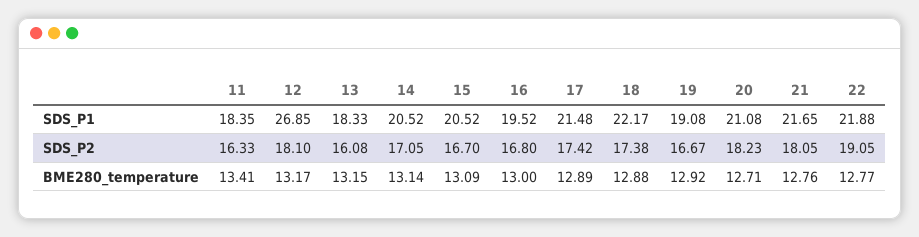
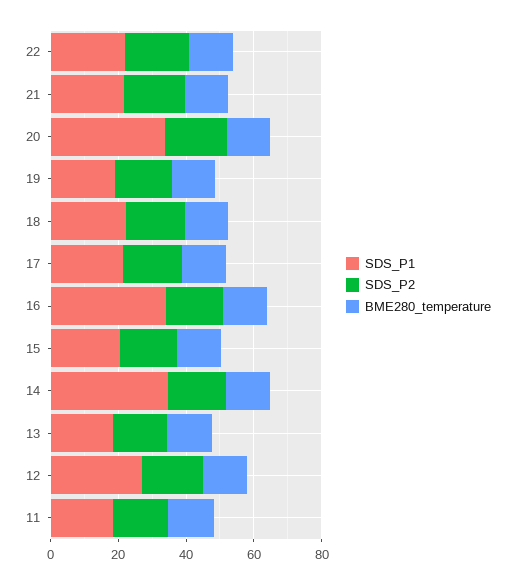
  {
    "SDS_P1": {
      "11": 18.35,
      "12": 26.85,
      "13": 18.33,
-     "14": 20.52,
+     "14": 35,
      "15": 20.52,
-     "16": 19.52,
+     "16": 35,
      "17": 21.48,
      "18": 22.17,
      "19": 19.08,
-     "20": 21.08,
+     "20": 35,
      "21": 21.65,
      "22": 21.88
    },
    "SDS_P2": {
      "11": 16.33,
      "12": 18.1,
      "13": 16.08,
      "14": 17.05,
      "15": 16.7,
      "16": 16.8,
      "17": 17.42,
      "18": 17.38,
      "19": 16.67,
      "20": 18.23,
      "21": 18.05,
      "22": 19.05
    },
    "BME280_temperature": {
      "11": 13.41,
      "12": 13.17,
      "13": 13.15,
      "14": 13.14,
      "15": 13.09,
      "16": 13,
      "17": 12.89,
      "18": 12.88,
      "19": 12.92,
      "20": 12.71,
      "21": 12.76,
      "22": 12.77
    }
  }

